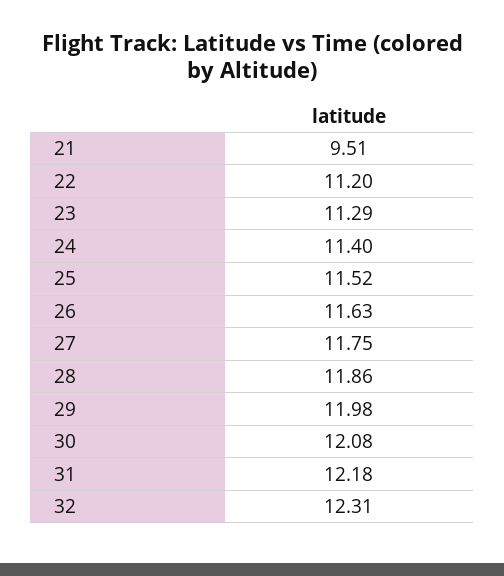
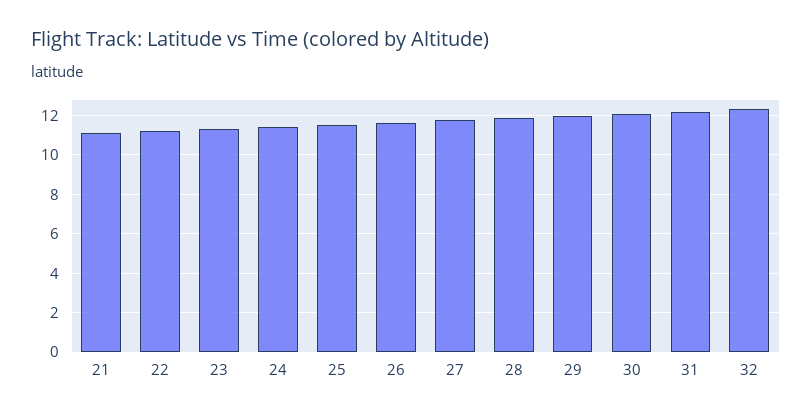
  {
-   "21": 9.51,
+   "21": 11,
    "22": 11.2,
    "23": 11.29,
    "24": 11.4,
    "25": 11.52,
    "26": 11.63,
    "27": 11.75,
    "28": 11.86,
    "29": 11.98,
    "30": 12.08,
    "31": 12.18,
    "32": 12.31
  }

